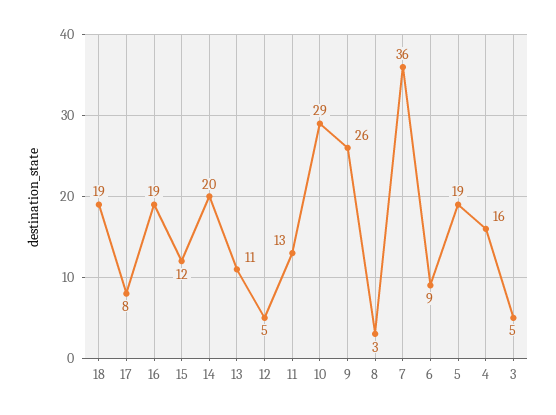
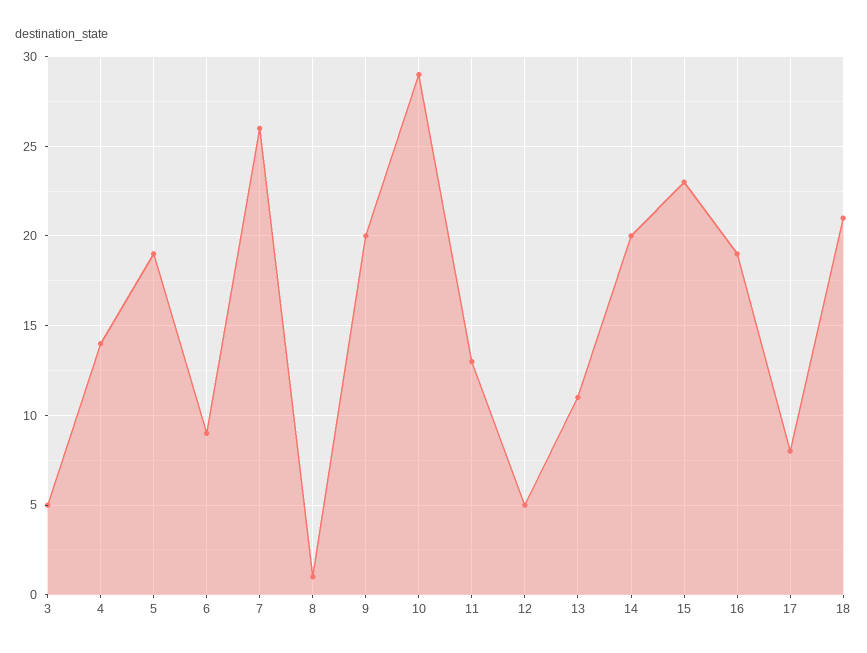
  {
-   "18": 19,
+   "18": 21,
    "17": 8,
    "16": 19,
-   "15": 12,
+   "15": 23,
    "14": 20,
    "13": 11,
    "12": 5,
    "11": 13,
    "10": 29,
-   "9": 26,
+   "9": 20,
-   "8": 3,
+   "8": 1,
-   "7": 36,
+   "7": 26,
    "6": 9,
    "5": 19,
-   "4": 16,
+   "4": 14,
    "3": 5
  }

